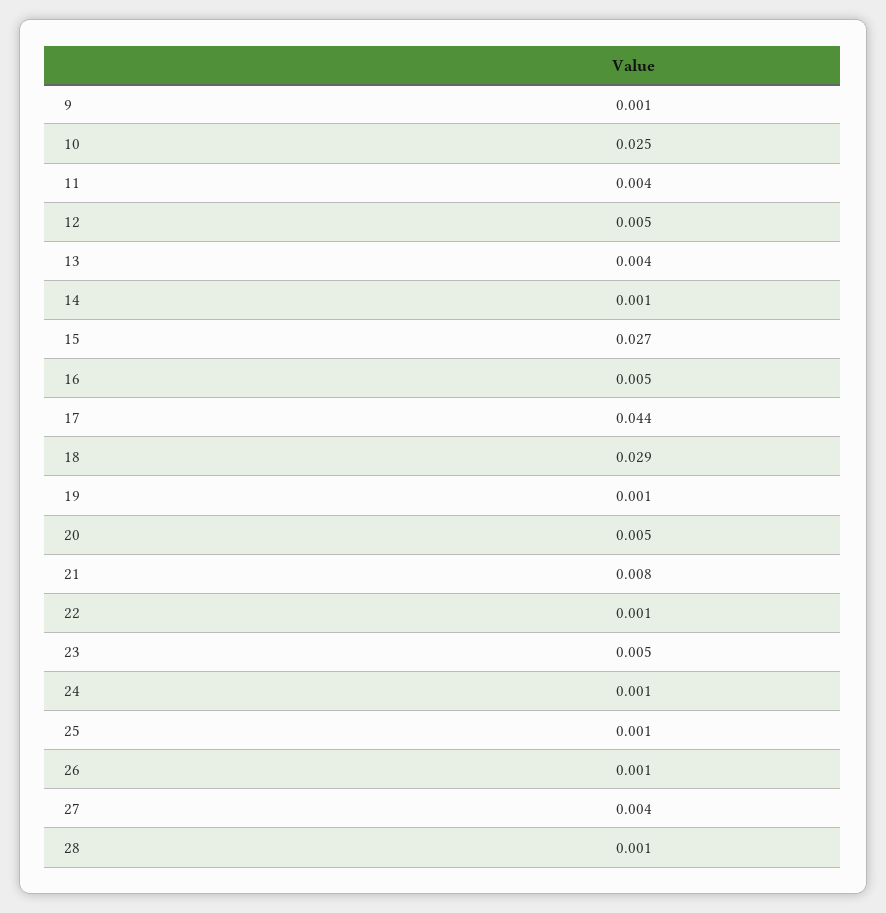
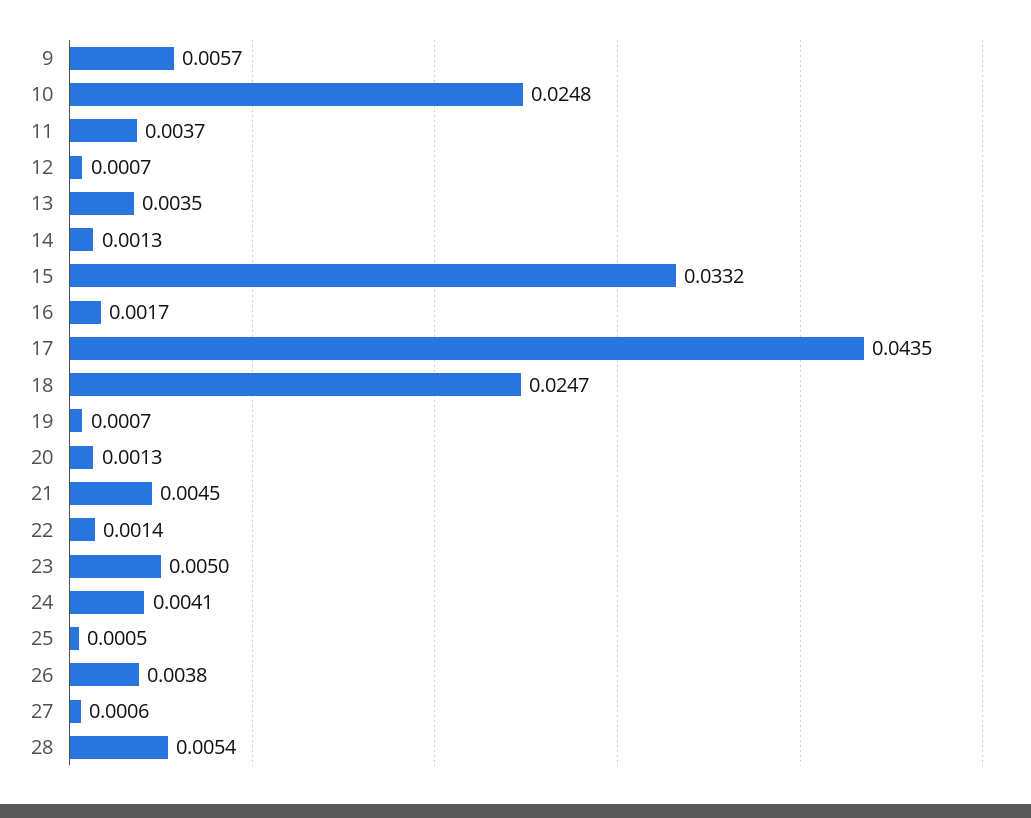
  {
-   "9": 0.001,
+   "9": 0.0057,
    "10": 0.0248,
    "11": 0.0037,
-   "12": 0.005,
+   "12": 0.0007,
    "13": 0.0035,
    "14": 0.0013,
-   "15": 0.027,
+   "15": 0.0332,
-   "16": 0.005,
+   "16": 0.0017,
    "17": 0.0435,
-   "18": 0.029,
+   "18": 0.0247,
    "19": 0.0007,
-   "20": 0.005,
+   "20": 0.0013,
-   "21": 0.008,
+   "21": 0.0045,
    "22": 0.0014,
    "23": 0.005,
-   "24": 0.001,
+   "24": 0.0041,
    "25": 0.0005,
-   "26": 0.001,
+   "26": 0.0038,
-   "27": 0.004,
+   "27": 0.0006,
-   "28": 0.001
+   "28": 0.0054
  }

